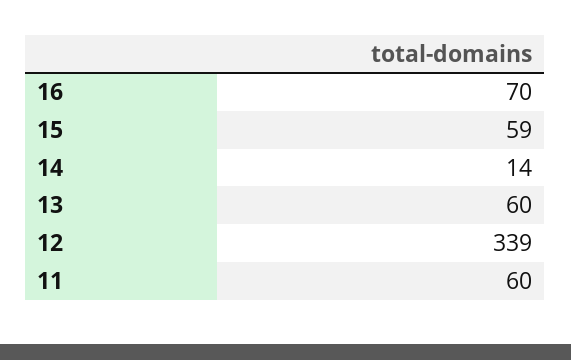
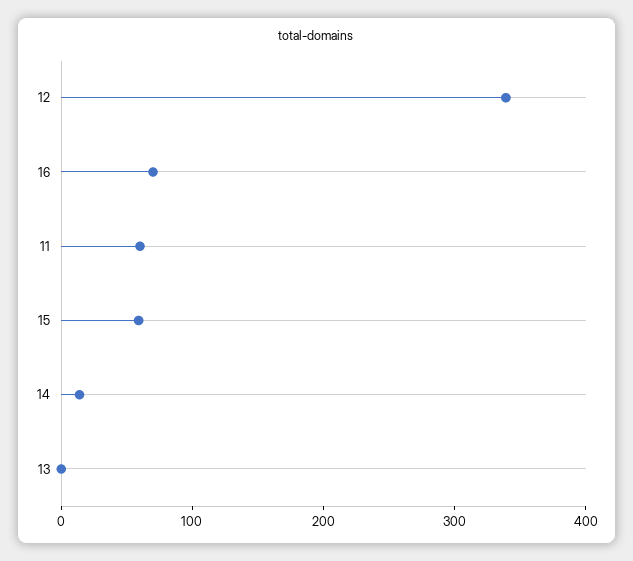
  {
    "16": 70,
    "15": 59,
    "14": 14,
-   "13": 60,
+   "13": 0,
    "12": 339,
    "11": 60
  }

